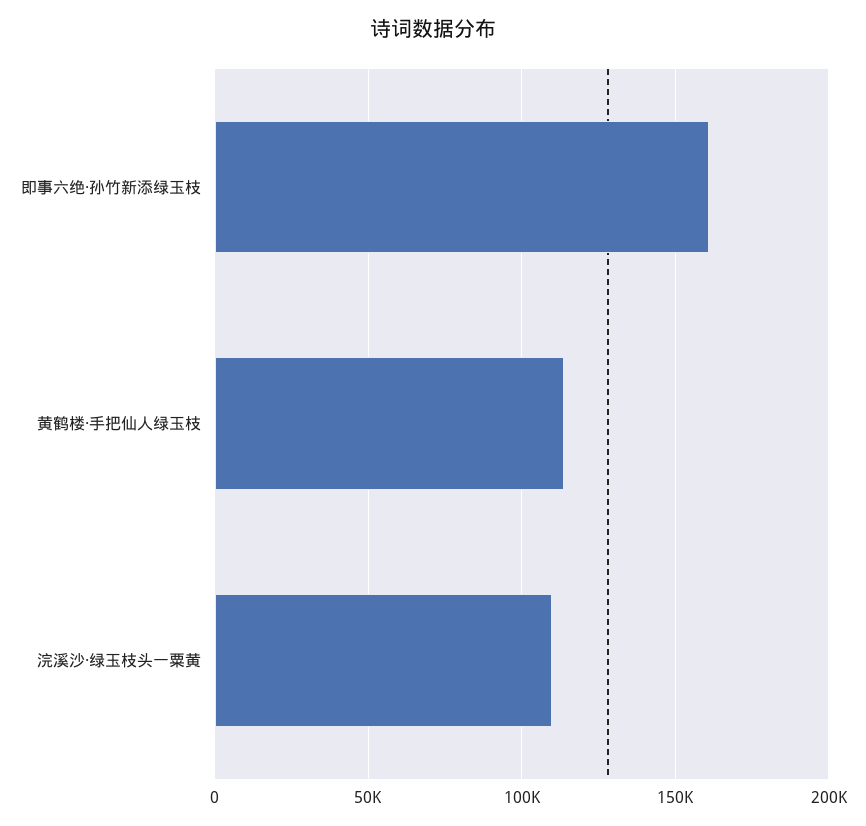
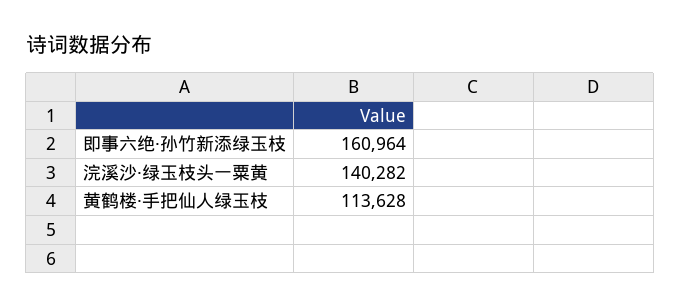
  {
    "即事六绝·孙竹新添绿玉枝": 160964,
    "黄鹤楼·手把仙人绿玉枝": 113628,
-   "浣溪沙·绿玉枝头一粟黄": 110000
+   "浣溪沙·绿玉枝头一粟黄": 140282
  }

